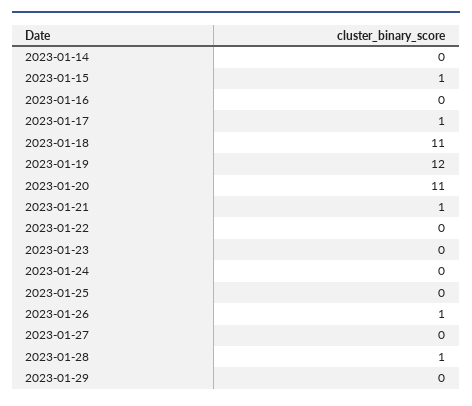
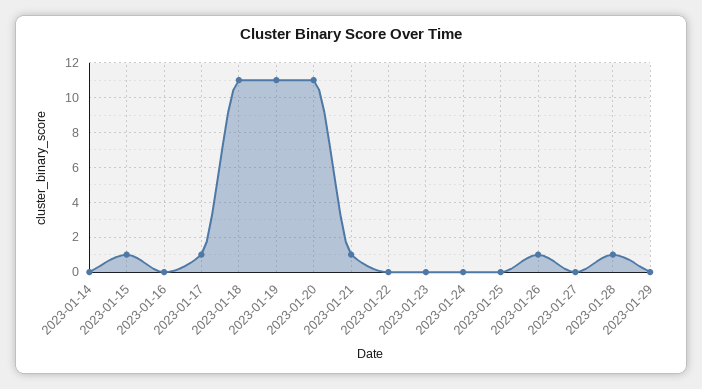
  {
    "2023-01-14": 0,
    "2023-01-15": 1,
    "2023-01-16": 0,
    "2023-01-17": 1,
    "2023-01-18": 11,
-   "2023-01-19": 12,
+   "2023-01-19": 11,
    "2023-01-20": 11,
    "2023-01-21": 1,
    "2023-01-22": 0,
    "2023-01-23": 0,
    "2023-01-24": 0,
    "2023-01-25": 0,
    "2023-01-26": 1,
    "2023-01-27": 0,
    "2023-01-28": 1,
    "2023-01-29": 0
  }

